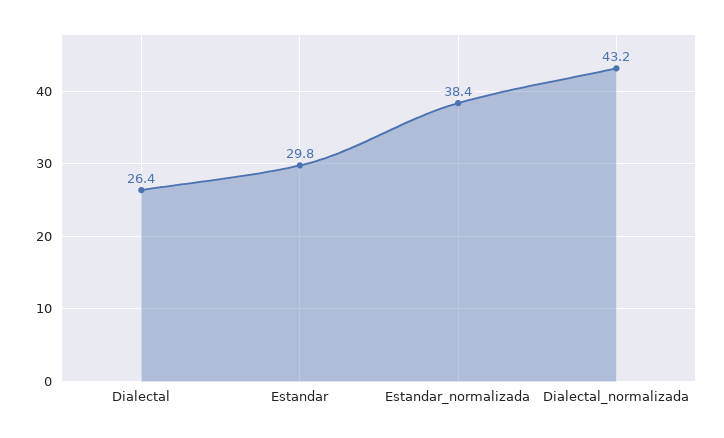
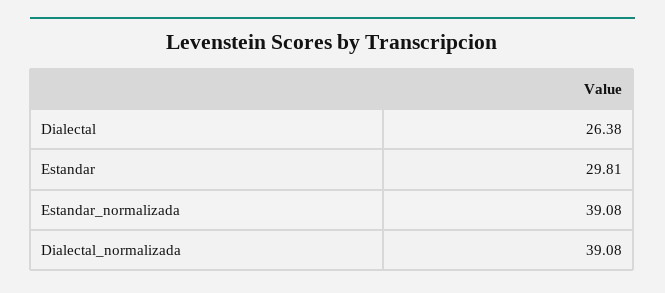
  {
    "Dialectal": 26.38,
    "Estandar": 29.81,
-   "Estandar_normalizada": 38.4,
+   "Estandar_normalizada": 39.08,
-   "Dialectal_normalizada": 43.2
+   "Dialectal_normalizada": 39.08
  }

